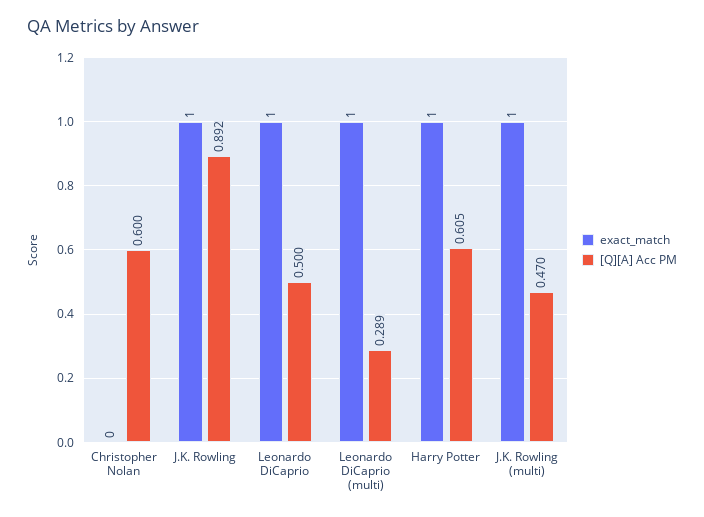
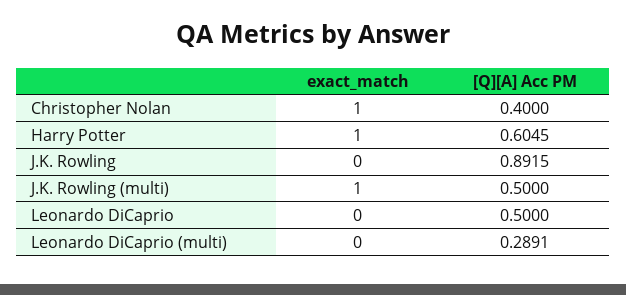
  {
    "exact_match": {
-     "Christopher Nolan": 0,
+     "Christopher Nolan": 1,
-     "J.K. Rowling": 1,
+     "J.K. Rowling": 0,
-     "Leonardo DiCaprio": 1,
+     "Leonardo DiCaprio": 0,
-     "Leonardo DiCaprio (multi)": 1,
+     "Leonardo DiCaprio (multi)": 0,
      "Harry Potter": 1,
      "J.K. Rowling (multi)": 1
    },
    "[Q][A] Acc PM": {
-     "Christopher Nolan": 0.6,
+     "Christopher Nolan": 0.4,
      "J.K. Rowling": 0.8915,
      "Leonardo DiCaprio": 0.5,
      "Leonardo DiCaprio (multi)": 0.2891,
      "Harry Potter": 0.6045,
-     "J.K. Rowling (multi)": 0.47
+     "J.K. Rowling (multi)": 0.5
    }
  }

